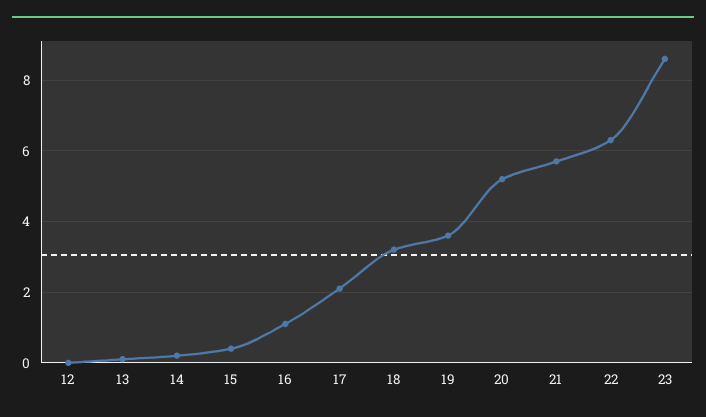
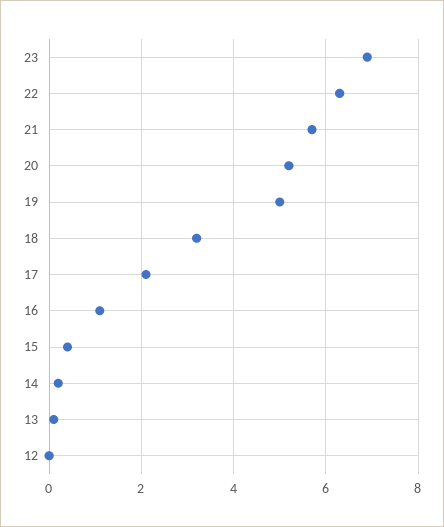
  {
    "12": 0,
    "13": 0,
    "14": 0,
    "15": 0.5,
    "16": 1,
    "17": 2,
    "18": 3,
-   "19": 3.5,
+   "19": 5,
    "20": 5,
    "21": 5.5,
    "22": 6.5,
-   "23": 8.5
+   "23": 7
  }

